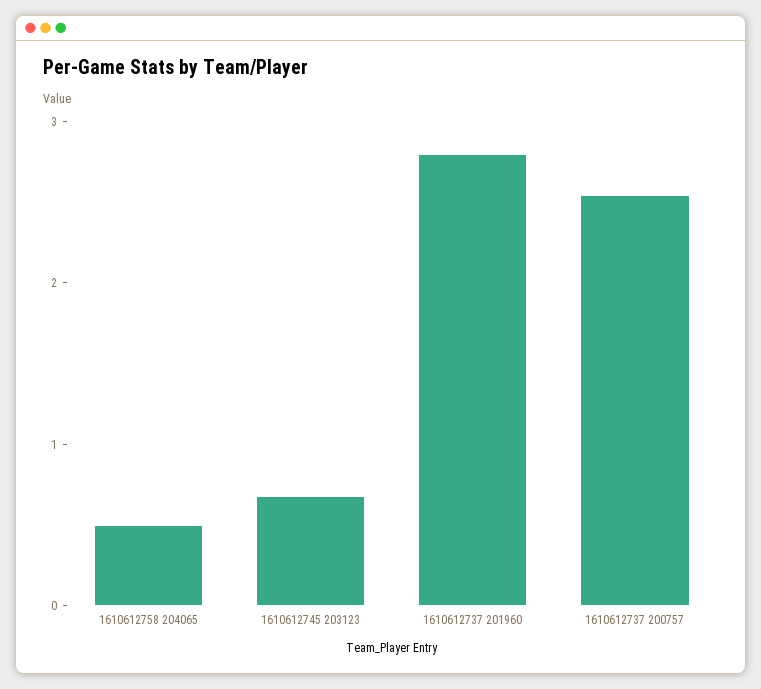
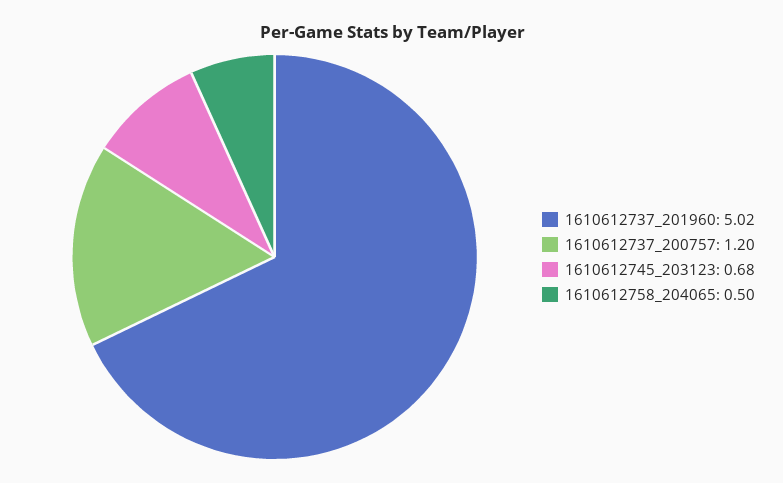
  {
    "1610612758 204065": 0.5,
    "1610612745 203123": 0.68,
-   "1610612737 201960": 2.8,
+   "1610612737 201960": 5.02,
-   "1610612737 200757": 2.6
+   "1610612737 200757": 1.2
  }

